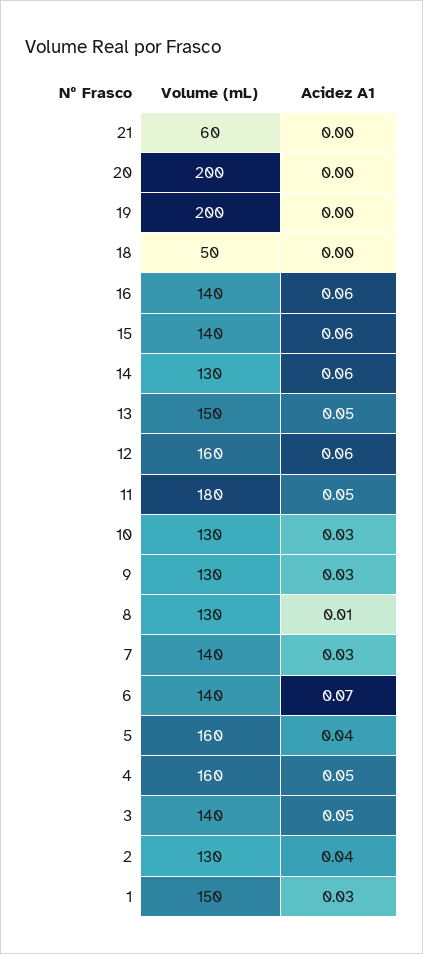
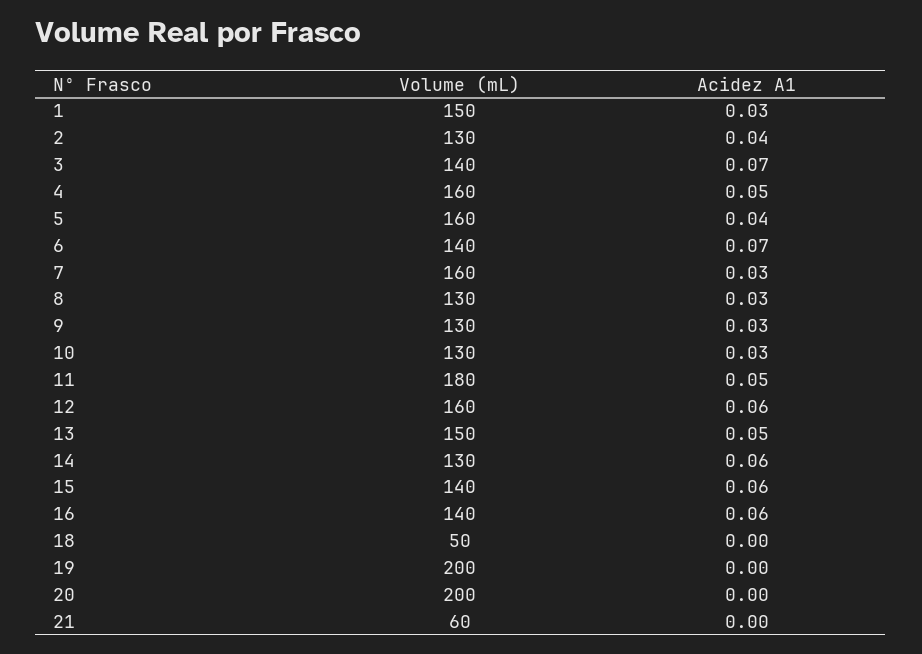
  {
    "Volume (mL)": {
      "21": 60,
      "20": 200,
      "19": 200,
      "18": 50,
      "16": 140,
      "15": 140,
      "14": 130,
      "13": 150,
      "12": 160,
      "11": 180,
      "10": 130,
      "9": 130,
      "8": 130,
-     "7": 140,
+     "7": 160,
      "6": 140,
      "5": 160,
      "4": 160,
      "3": 140,
      "2": 130,
      "1": 150
    },
    "Acidez A1": {
      "21": 0,
      "20": 0,
      "19": 0,
      "18": 0,
      "16": 0.06,
      "15": 0.06,
      "14": 0.06,
      "13": 0.05,
      "12": 0.06,
      "11": 0.05,
      "10": 0.03,
      "9": 0.03,
-     "8": 0.01,
+     "8": 0.03,
      "7": 0.03,
      "6": 0.07,
      "5": 0.04,
      "4": 0.05,
-     "3": 0.05,
+     "3": 0.07,
      "2": 0.04,
      "1": 0.03
    }
  }

